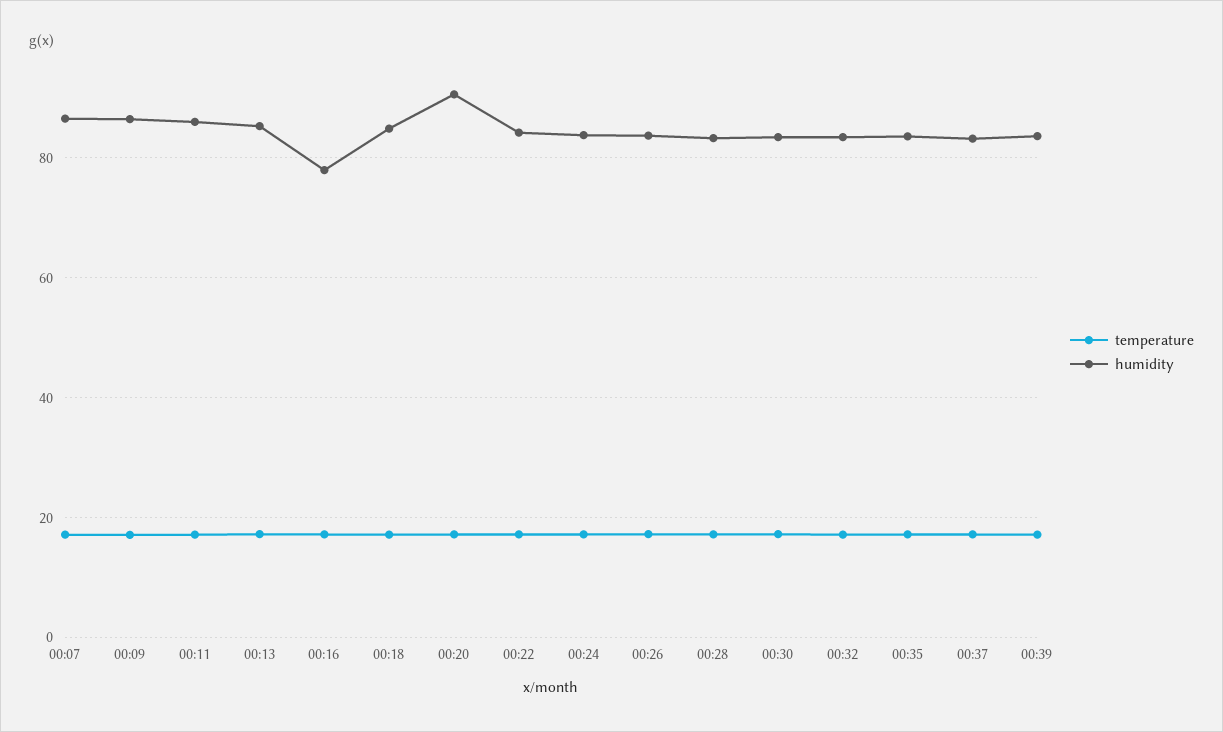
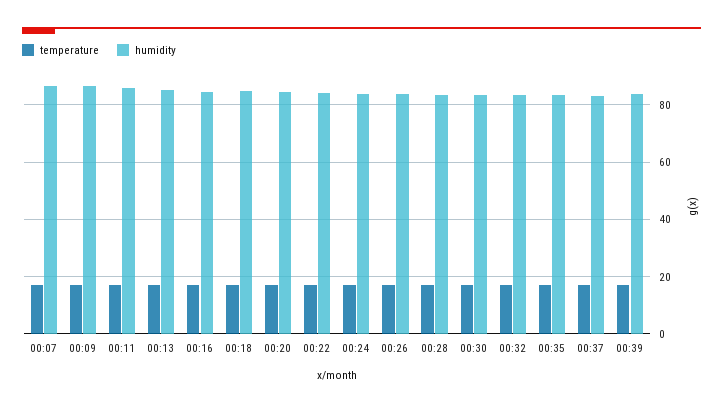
  {
    "temperature": {
      "00:07": 18,
      "00:09": 18,
      "00:11": 18,
      "00:13": 18,
      "00:16": 18,
      "00:18": 18,
      "00:20": 18,
      "00:22": 18,
      "00:24": 18,
      "00:26": 18,
      "00:28": 18,
      "00:30": 18,
      "00:32": 18,
      "00:35": 18,
      "00:37": 18,
      "00:39": 18
    },
    "humidity": {
      "00:07": 86,
      "00:09": 86,
      "00:11": 86,
      "00:13": 86,
-     "00:16": 78,
+     "00:16": 85,
      "00:18": 84,
-     "00:20": 90,
+     "00:20": 85,
      "00:22": 84,
      "00:24": 84,
      "00:26": 84,
      "00:28": 84,
      "00:30": 84,
      "00:32": 84,
      "00:35": 84,
      "00:37": 84,
      "00:39": 84
    }
  }

